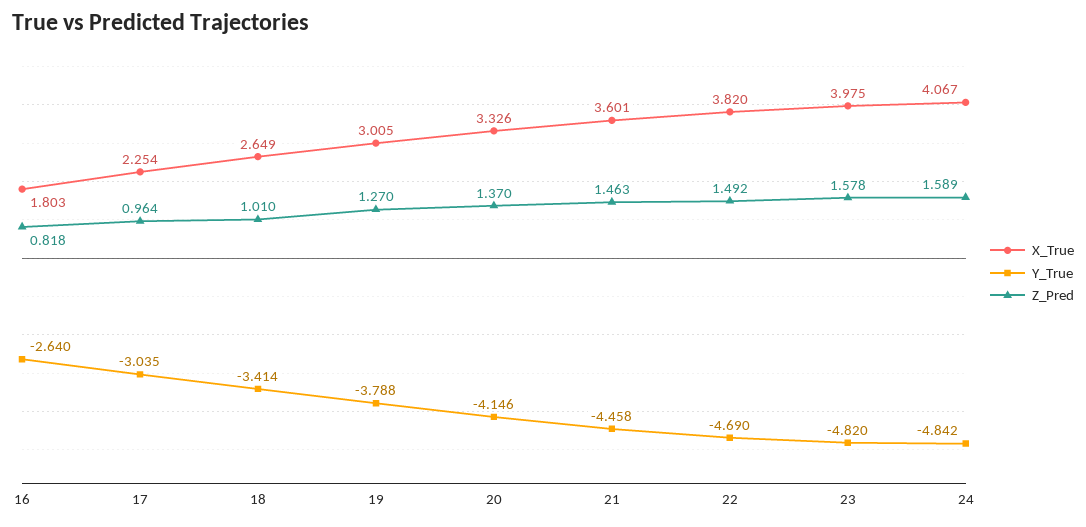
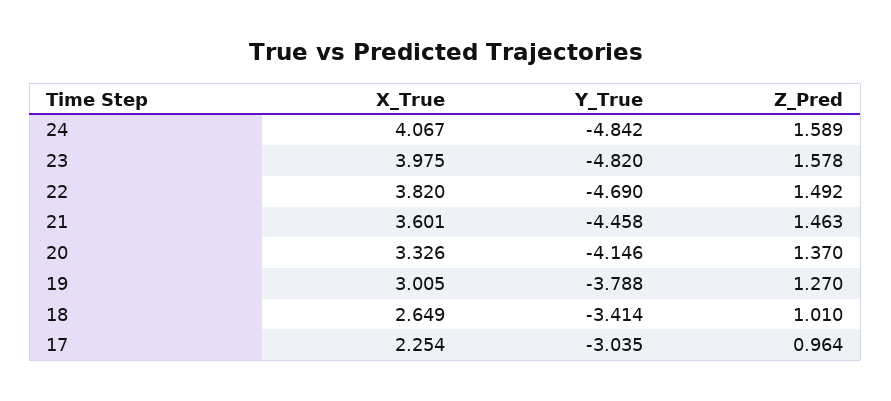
  {
    "X_True": {
-     "16": 1.803,
      "17": 2.254,
      "18": 2.649,
      "19": 3.005,
      "20": 3.326,
      "21": 3.601,
      "22": 3.82,
      "23": 3.975,
      "24": 4.067
    },
    "Y_True": {
-     "16": -2.64,
      "17": -3.035,
      "18": -3.414,
      "19": -3.788,
      "20": -4.146,
      "21": -4.458,
      "22": -4.69,
      "23": -4.82,
      "24": -4.842
    },
    "Z_Pred": {
-     "16": 0.818,
      "17": 0.964,
      "18": 1.01,
      "19": 1.27,
      "20": 1.37,
      "21": 1.463,
      "22": 1.492,
      "23": 1.578,
      "24": 1.589
    }
  }

